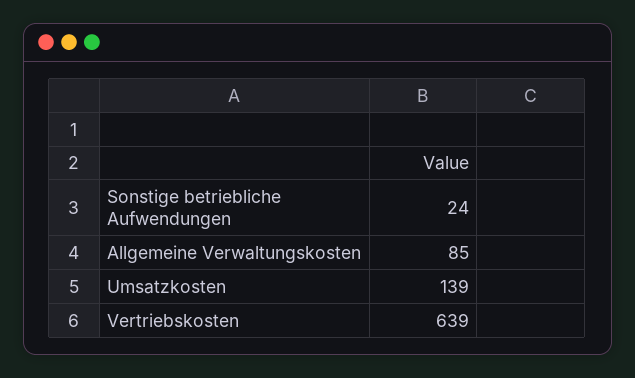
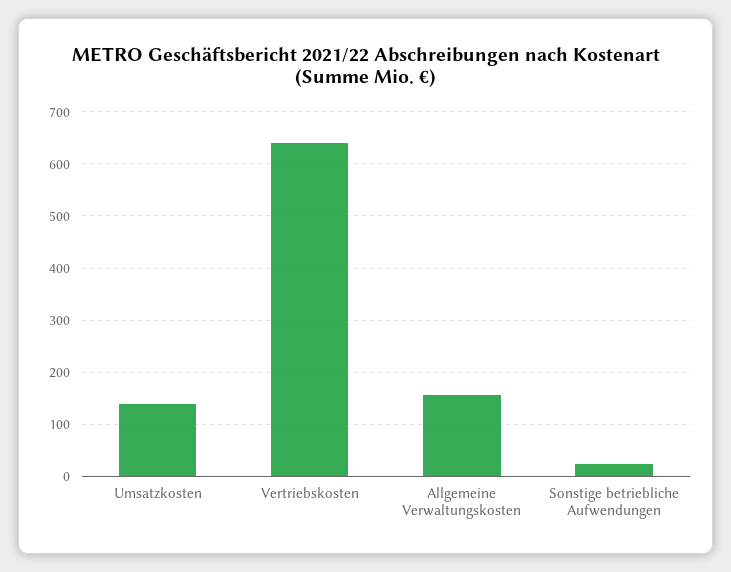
  {
    "Sonstige betriebliche Aufwendungen": 24,
-   "Allgemeine Verwaltungskosten": 85,
+   "Allgemeine Verwaltungskosten": 160,
    "Umsatzkosten": 139,
    "Vertriebskosten": 639
  }

